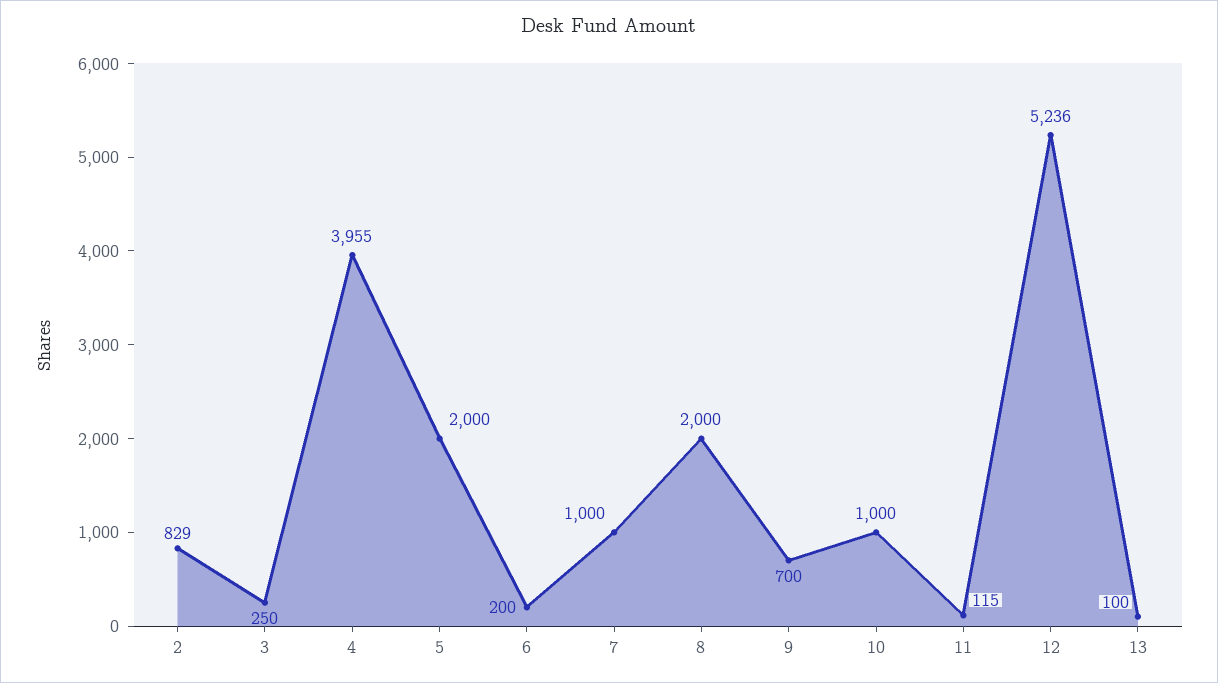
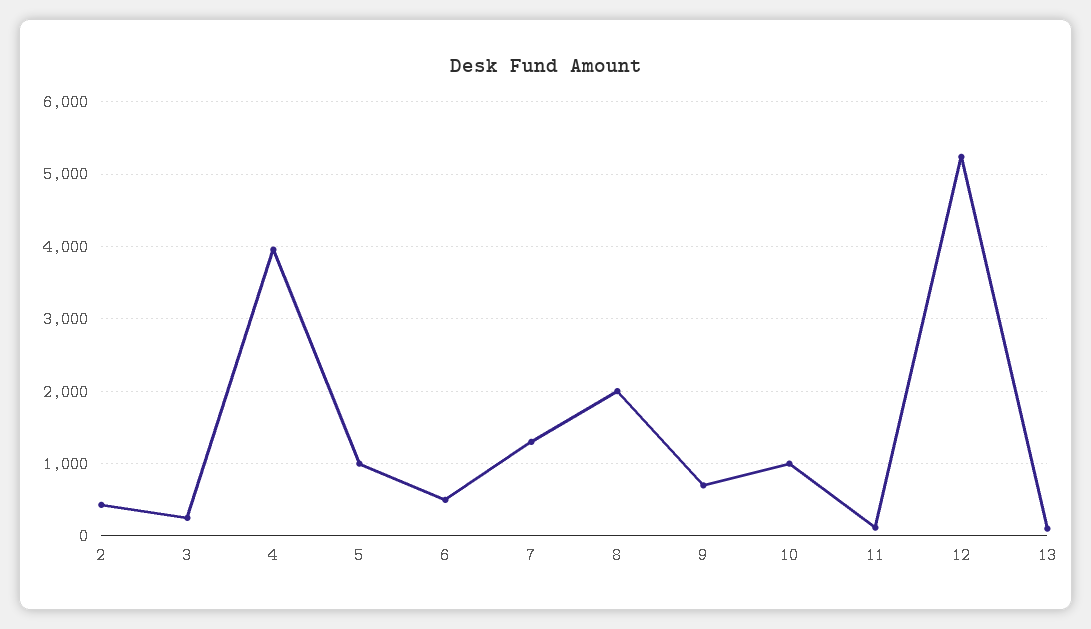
  {
-   "2": 829,
+   "2": 400,
    "3": 250,
    "4": 3955,
-   "5": 2000,
+   "5": 1000,
-   "6": 200,
+   "6": 500,
-   "7": 1000,
+   "7": 1300,
    "8": 2000,
    "9": 700,
    "10": 1000,
    "11": 115,
    "12": 5236,
    "13": 100
  }

